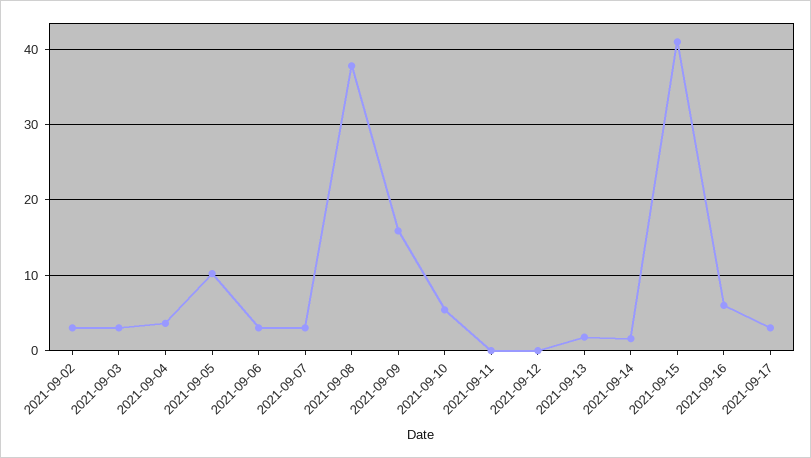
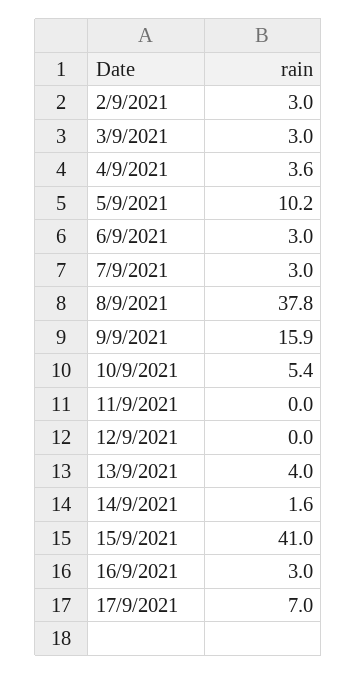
  {
    "2021-09-02": 3,
    "2021-09-03": 3,
    "2021-09-04": 3.6,
    "2021-09-05": 10.2,
    "2021-09-06": 3,
    "2021-09-07": 3,
    "2021-09-08": 37.8,
    "2021-09-09": 15.9,
    "2021-09-10": 5.4,
    "2021-09-11": 0,
    "2021-09-12": 0,
-   "2021-09-13": 2,
+   "2021-09-13": 4,
    "2021-09-14": 1.6,
    "2021-09-15": 41,
-   "2021-09-16": 6,
+   "2021-09-16": 3,
-   "2021-09-17": 3
+   "2021-09-17": 7
  }

